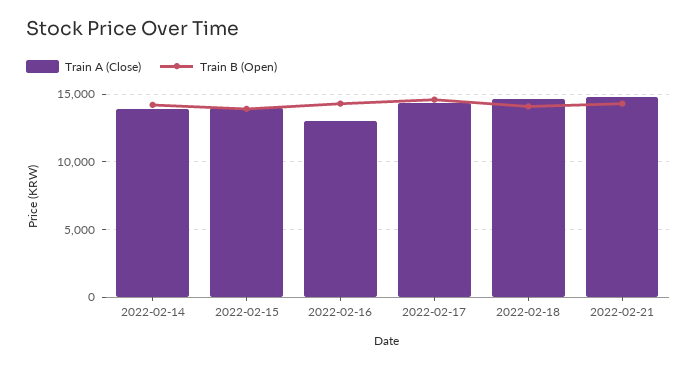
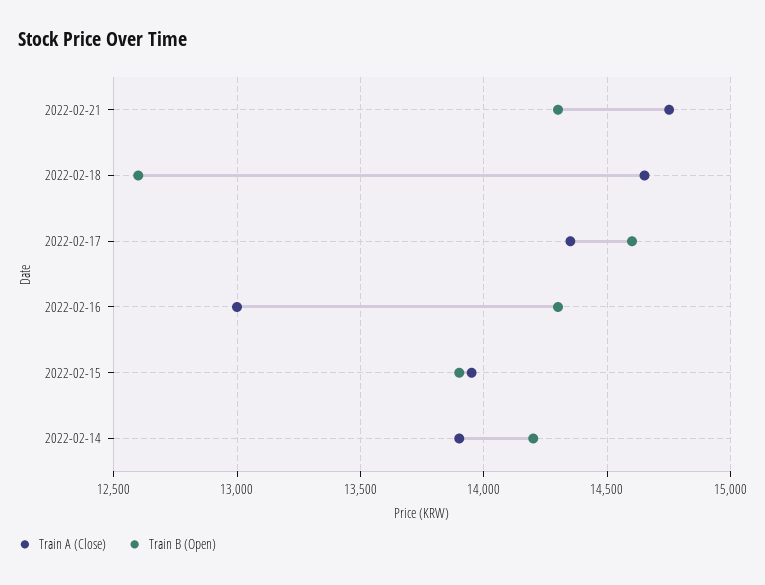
  {
    "Train A (Close)": {
      "2022-02-14": 13900,
      "2022-02-15": 13950,
      "2022-02-16": 13000,
      "2022-02-17": 14350,
      "2022-02-18": 14650,
      "2022-02-21": 14750
    },
    "Train B (Open)": {
      "2022-02-14": 14200,
      "2022-02-15": 13900,
      "2022-02-16": 14300,
      "2022-02-17": 14600,
-     "2022-02-18": 14000,
+     "2022-02-18": 12600,
      "2022-02-21": 14300
    }
  }

